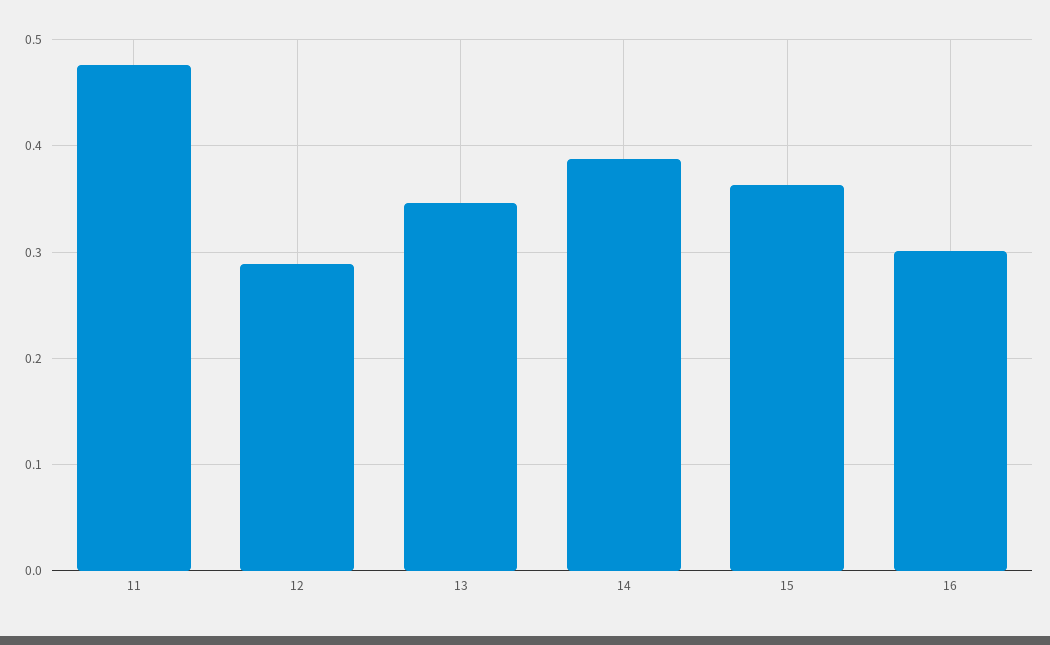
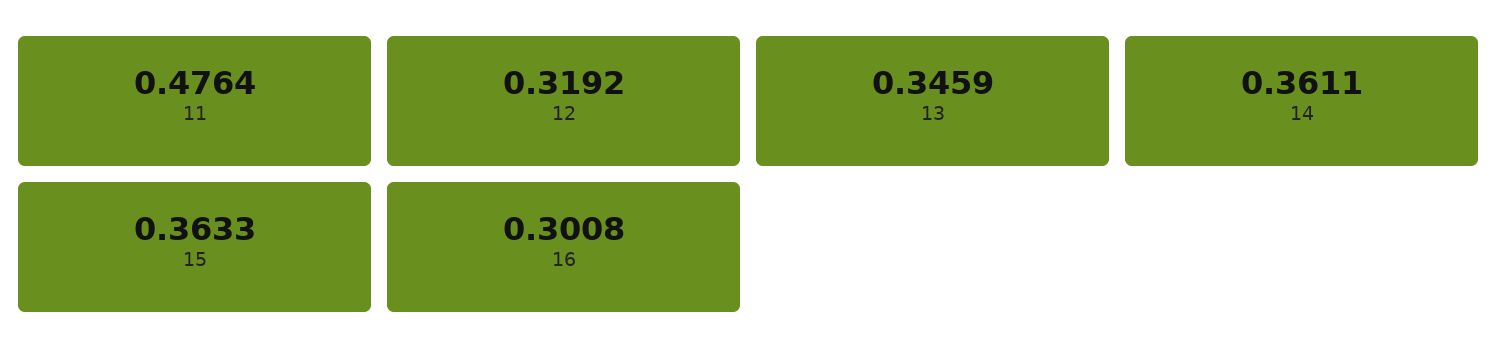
  {
    "11": 0.4764,
-   "12": 0.29,
+   "12": 0.3192,
    "13": 0.3459,
-   "14": 0.39,
+   "14": 0.3611,
    "15": 0.3633,
    "16": 0.3008
  }

